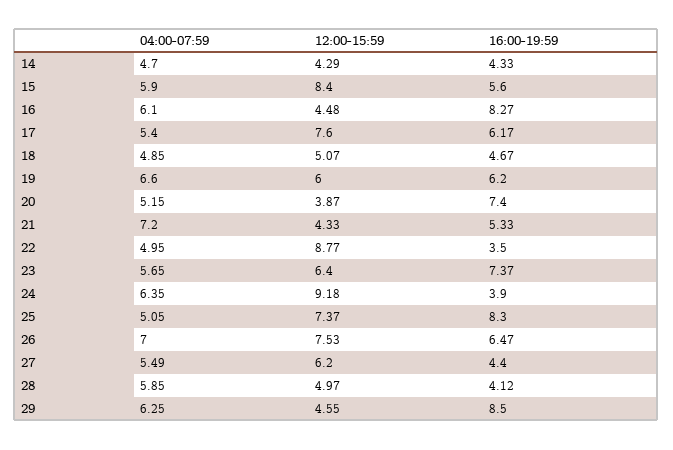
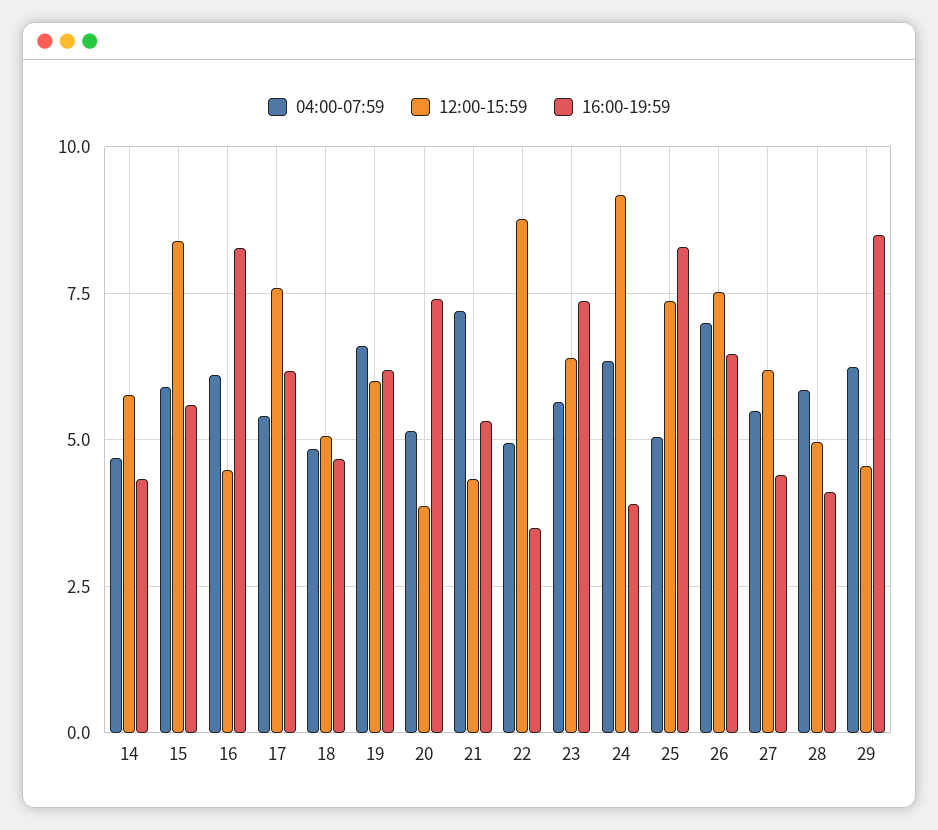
  {
    "04:00-07:59": {
      "14": 4.7,
      "15": 5.9,
      "16": 6.1,
      "17": 5.4,
      "18": 4.85,
      "19": 6.6,
      "20": 5.15,
      "21": 7.2,
      "22": 4.95,
      "23": 5.65,
      "24": 6.35,
      "25": 5.05,
      "26": 7,
      "27": 5.49,
      "28": 5.85,
      "29": 6.25
    },
    "12:00-15:59": {
-     "14": 4.29,
+     "14": 5.75,
      "15": 8.4,
      "16": 4.48,
      "17": 7.6,
      "18": 5.07,
      "19": 6,
      "20": 3.87,
      "21": 4.33,
      "22": 8.77,
      "23": 6.4,
      "24": 9.18,
      "25": 7.37,
      "26": 7.53,
      "27": 6.2,
      "28": 4.97,
      "29": 4.55
    },
    "16:00-19:59": {
      "14": 4.33,
      "15": 5.6,
      "16": 8.27,
      "17": 6.17,
      "18": 4.67,
      "19": 6.2,
      "20": 7.4,
      "21": 5.33,
      "22": 3.5,
      "23": 7.37,
      "24": 3.9,
      "25": 8.3,
      "26": 6.47,
      "27": 4.4,
      "28": 4.12,
      "29": 8.5
    }
  }

